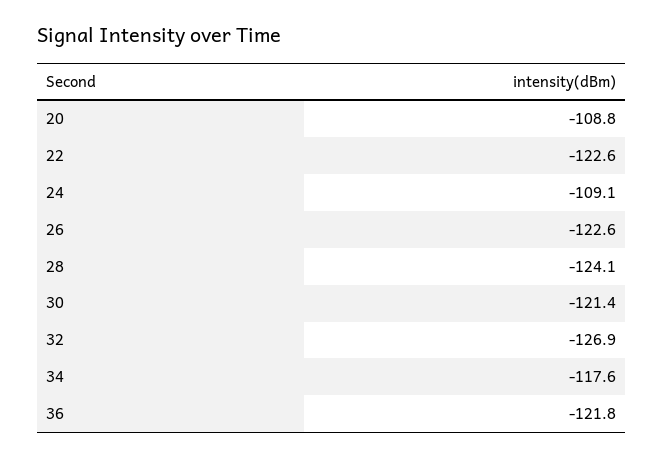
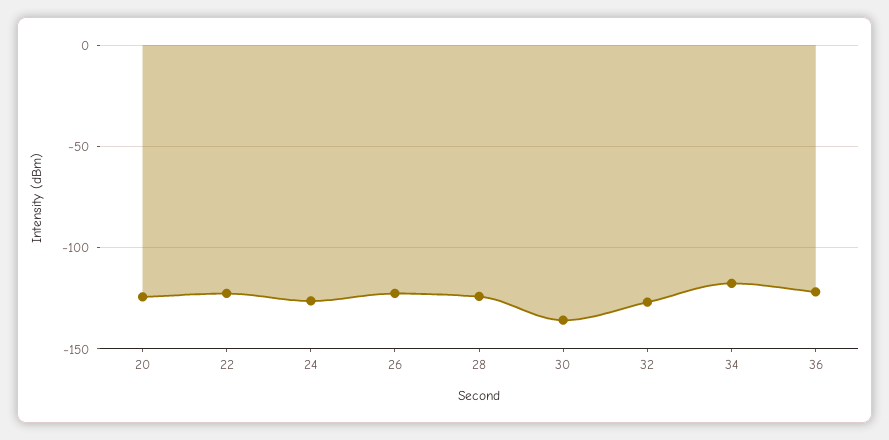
  {
-   "20": -108.8,
+   "20": -125,
    "22": -122.6,
-   "24": -109.1,
+   "24": -125,
    "26": -122.6,
    "28": -124.1,
-   "30": -121.4,
+   "30": -135,
    "32": -126.9,
    "34": -117.6,
    "36": -121.8
  }

